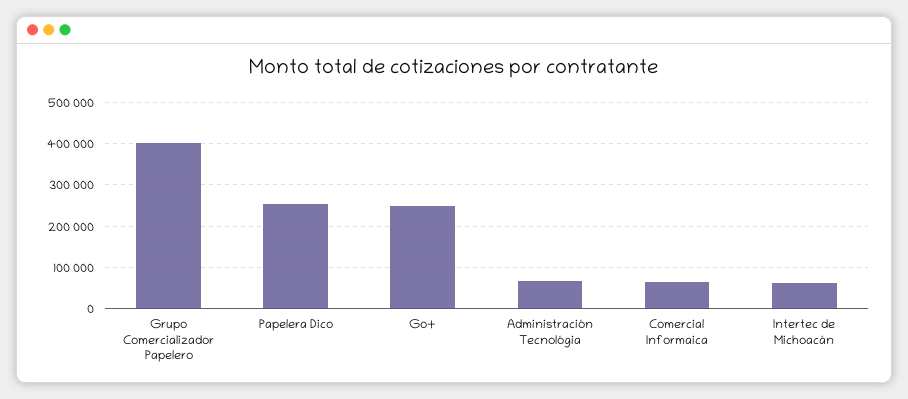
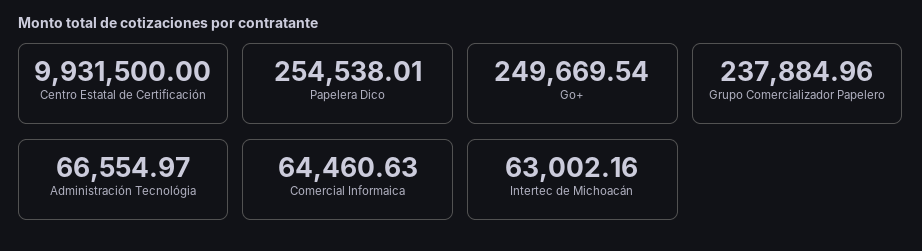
  {
-   "Grupo Comercializador Papelero": 400000,
+   "Grupo Comercializador Papelero": 237884.96,
    "Papelera Dico": 254538.01,
    "Go+": 249669.54,
    "Administración Tecnológia": 66554.97,
    "Comercial Informaica": 64460.63,
-   "Intertec de Michoacán": 63002.16
+   "Intertec de Michoacán": 63002.16,
+   "Centro Estatal de Certificación": 9931500
  }

